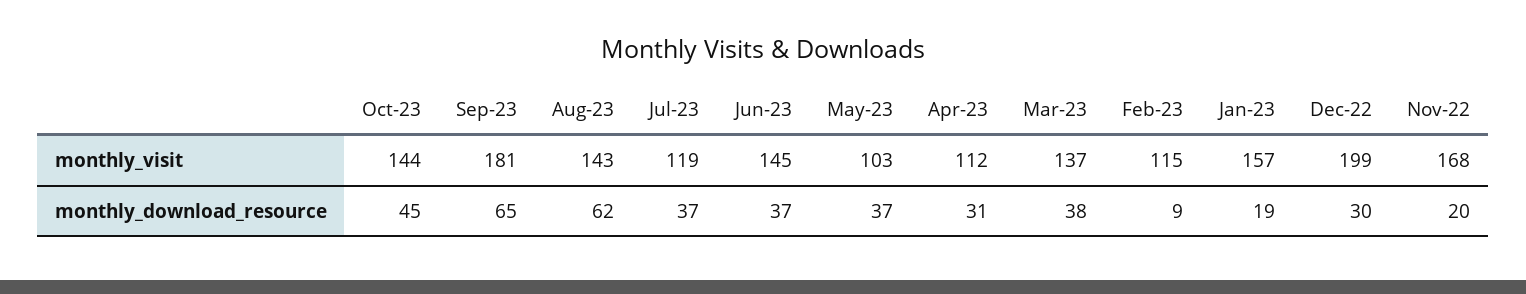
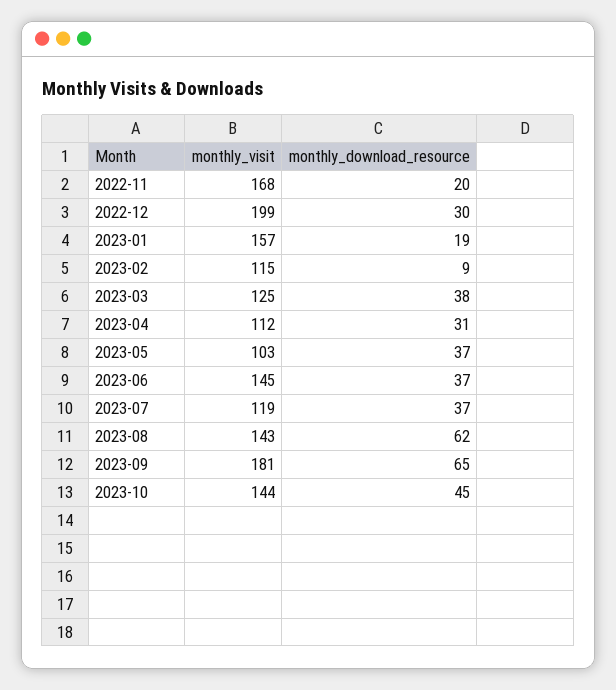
  {
    "Oct-23": {
      "monthly_visit": 144,
      "monthly_download_resource": 45
    },
    "Sep-23": {
      "monthly_visit": 181,
      "monthly_download_resource": 65
    },
    "Aug-23": {
      "monthly_visit": 143,
      "monthly_download_resource": 62
    },
    "Jul-23": {
      "monthly_visit": 119,
      "monthly_download_resource": 37
    },
    "Jun-23": {
      "monthly_visit": 145,
      "monthly_download_resource": 37
    },
    "May-23": {
      "monthly_visit": 103,
      "monthly_download_resource": 37
    },
    "Apr-23": {
      "monthly_visit": 112,
      "monthly_download_resource": 31
    },
    "Mar-23": {
-     "monthly_visit": 137,
+     "monthly_visit": 125,
      "monthly_download_resource": 38
    },
    "Feb-23": {
      "monthly_visit": 115,
      "monthly_download_resource": 9
    },
    "Jan-23": {
      "monthly_visit": 157,
      "monthly_download_resource": 19
    },
    "Dec-22": {
      "monthly_visit": 199,
      "monthly_download_resource": 30
    },
    "Nov-22": {
      "monthly_visit": 168,
      "monthly_download_resource": 20
    }
  }

